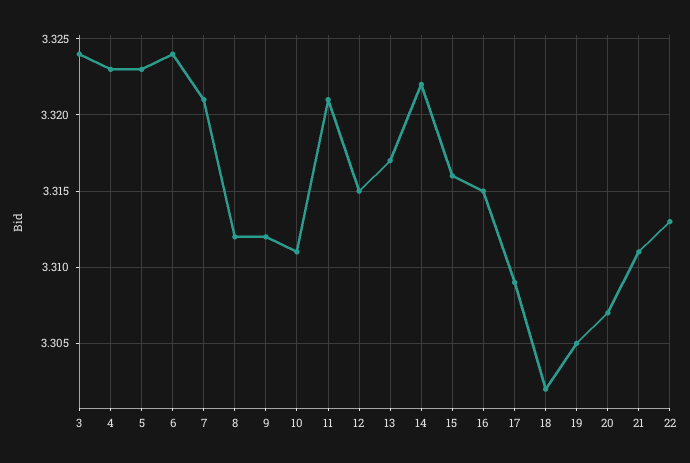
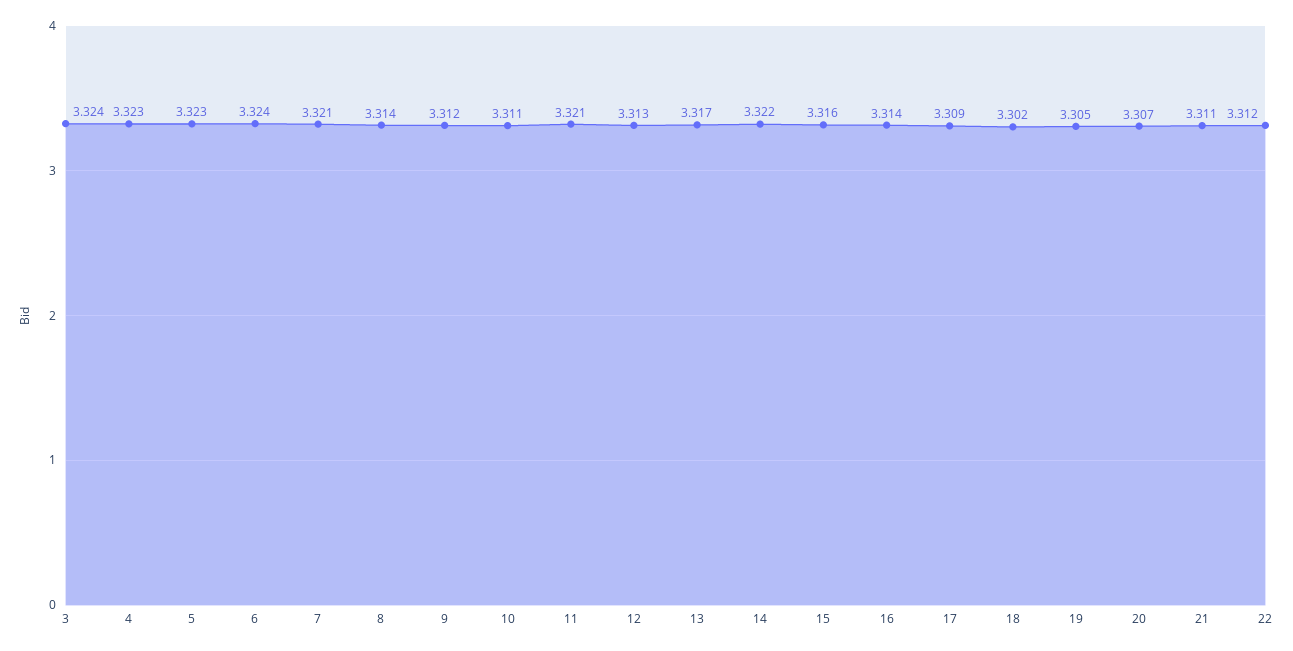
  {
    "3": 3.324,
    "4": 3.323,
    "5": 3.323,
    "6": 3.324,
    "7": 3.321,
-   "8": 3.312,
+   "8": 3.314,
    "9": 3.312,
    "10": 3.311,
    "11": 3.321,
-   "12": 3.315,
+   "12": 3.313,
    "13": 3.317,
    "14": 3.322,
    "15": 3.316,
-   "16": 3.315,
+   "16": 3.314,
    "17": 3.309,
    "18": 3.302,
    "19": 3.305,
    "20": 3.307,
    "21": 3.311,
-   "22": 3.313
+   "22": 3.312
  }

